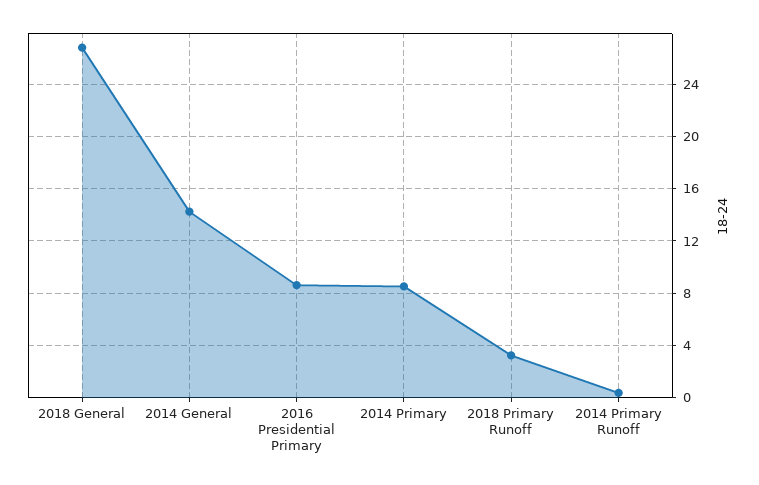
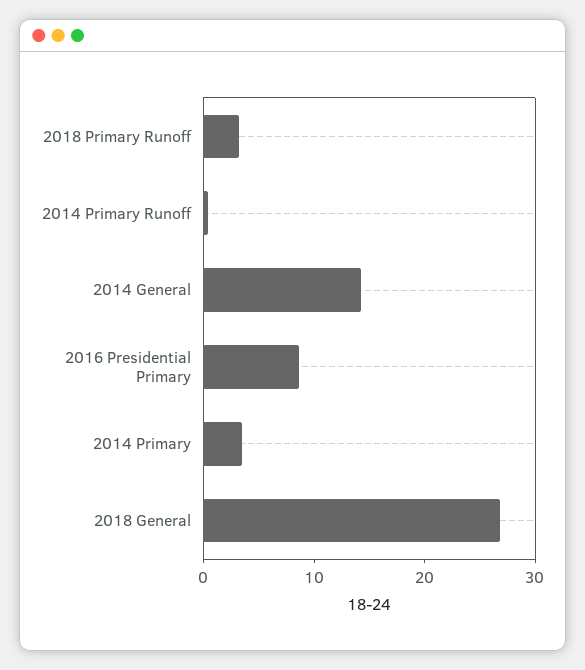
  {
    "2018 General": 27,
    "2014 General": 14.5,
    "2016 Presidential Primary": 8.5,
-   "2014 Primary": 8.5,
+   "2014 Primary": 4,
    "2018 Primary Runoff": 3,
    "2014 Primary Runoff": 0.5
  }

